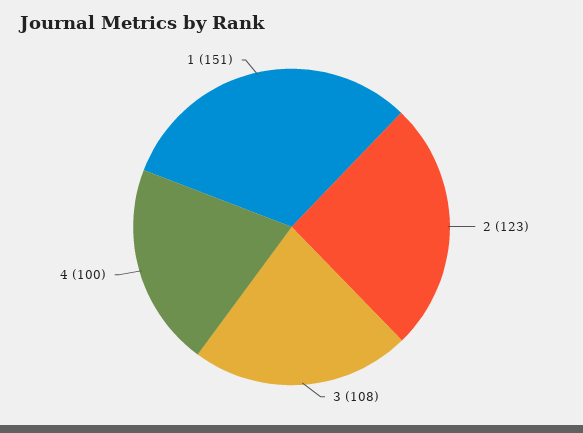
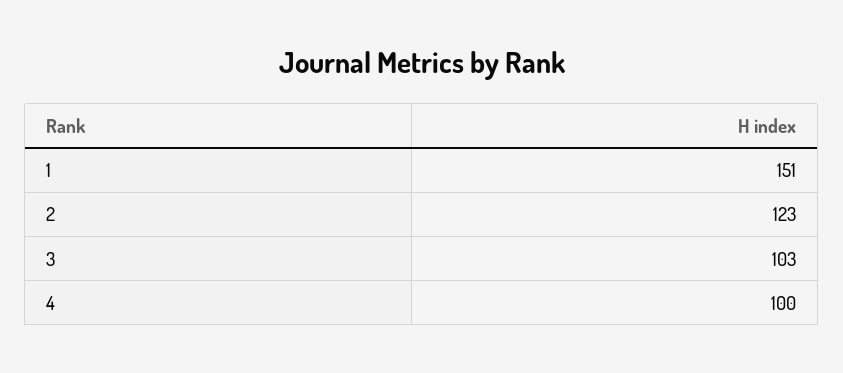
  {
    "2": 123,
-   "3": 108,
+   "3": 103,
    "4": 100,
    "1": 151
  }

